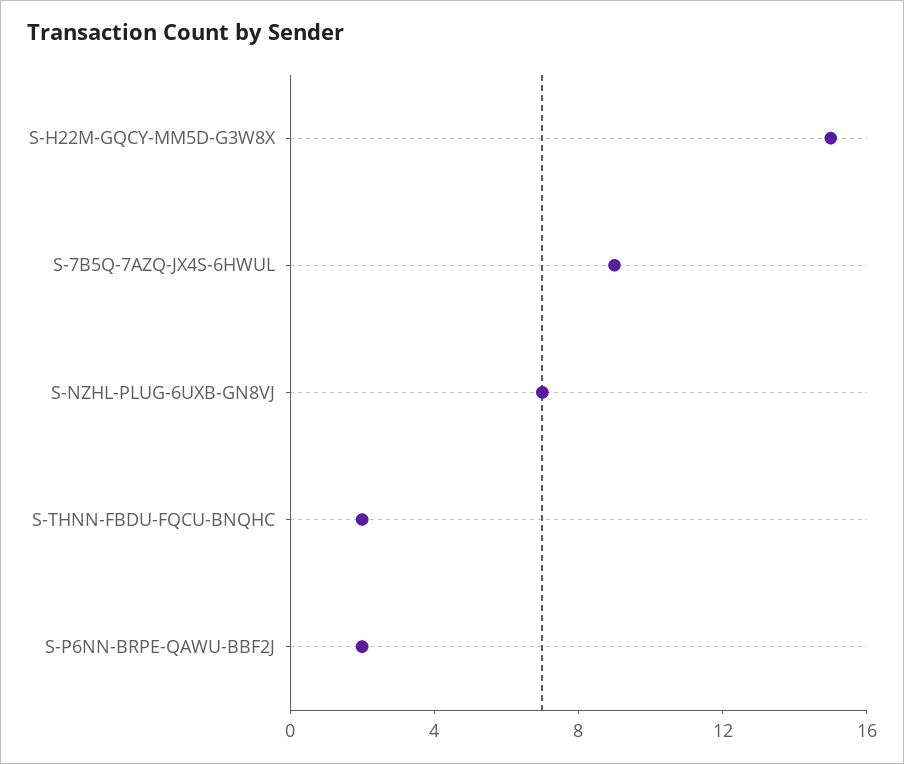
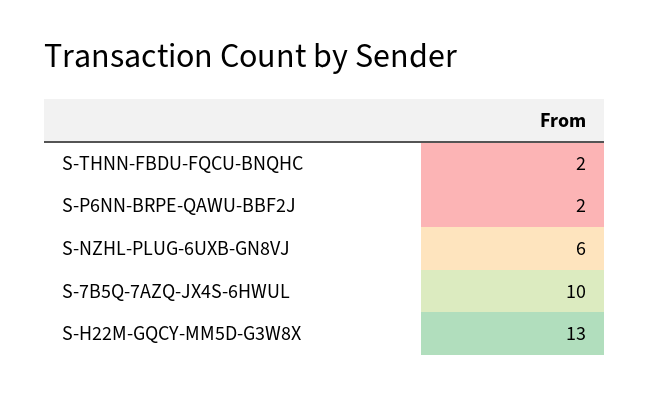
  {
-   "S-H22M-GQCY-MM5D-G3W8X": 15,
+   "S-H22M-GQCY-MM5D-G3W8X": 13,
-   "S-7B5Q-7AZQ-JX4S-6HWUL": 9,
+   "S-7B5Q-7AZQ-JX4S-6HWUL": 10,
-   "S-NZHL-PLUG-6UXB-GN8VJ": 7,
+   "S-NZHL-PLUG-6UXB-GN8VJ": 6,
    "S-THNN-FBDU-FQCU-BNQHC": 2,
    "S-P6NN-BRPE-QAWU-BBF2J": 2
  }

